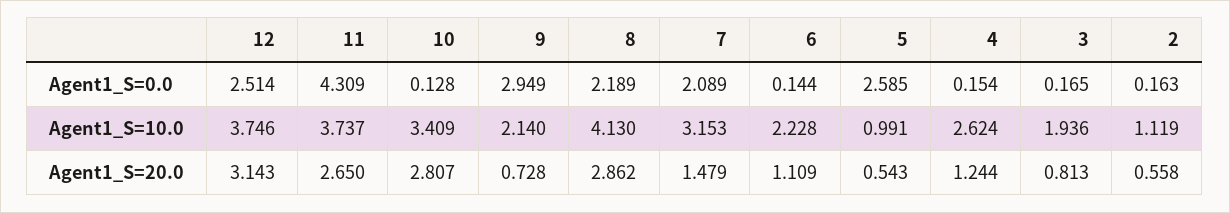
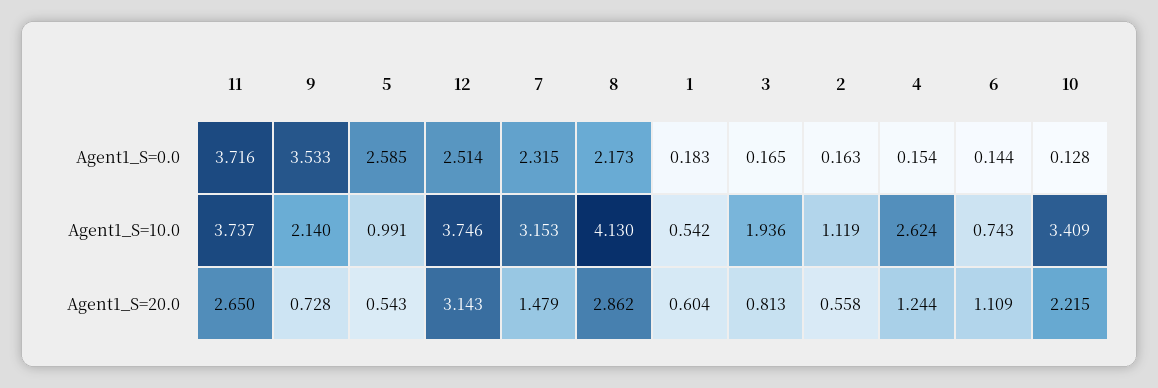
  {
    "12": {
      "Agent1_S=0.0": 2.514,
      "Agent1_S=10.0": 3.746,
      "Agent1_S=20.0": 3.143
    },
    "11": {
-     "Agent1_S=0.0": 4.309,
+     "Agent1_S=0.0": 3.716,
      "Agent1_S=10.0": 3.737,
      "Agent1_S=20.0": 2.65
    },
    "10": {
      "Agent1_S=0.0": 0.128,
      "Agent1_S=10.0": 3.409,
-     "Agent1_S=20.0": 2.807
+     "Agent1_S=20.0": 2.215
    },
    "9": {
-     "Agent1_S=0.0": 2.949,
+     "Agent1_S=0.0": 3.533,
      "Agent1_S=10.0": 2.14,
      "Agent1_S=20.0": 0.728
    },
    "8": {
-     "Agent1_S=0.0": 2.189,
+     "Agent1_S=0.0": 2.173,
      "Agent1_S=10.0": 4.13,
      "Agent1_S=20.0": 2.862
    },
    "7": {
-     "Agent1_S=0.0": 2.089,
+     "Agent1_S=0.0": 2.315,
      "Agent1_S=10.0": 3.153,
      "Agent1_S=20.0": 1.479
    },
    "6": {
      "Agent1_S=0.0": 0.144,
-     "Agent1_S=10.0": 2.228,
+     "Agent1_S=10.0": 0.743,
      "Agent1_S=20.0": 1.109
    },
    "5": {
      "Agent1_S=0.0": 2.585,
      "Agent1_S=10.0": 0.991,
      "Agent1_S=20.0": 0.543
    },
    "4": {
      "Agent1_S=0.0": 0.154,
      "Agent1_S=10.0": 2.624,
      "Agent1_S=20.0": 1.244
    },
    "3": {
      "Agent1_S=0.0": 0.165,
      "Agent1_S=10.0": 1.936,
      "Agent1_S=20.0": 0.813
    },
    "2": {
      "Agent1_S=0.0": 0.163,
      "Agent1_S=10.0": 1.119,
      "Agent1_S=20.0": 0.558
-   }
+   },
+   "1": {
+     "Agent1_S=0.0": 0.183,
+     "Agent1_S=10.0": 0.542,
+     "Agent1_S=20.0": 0.604
+   }
  }

